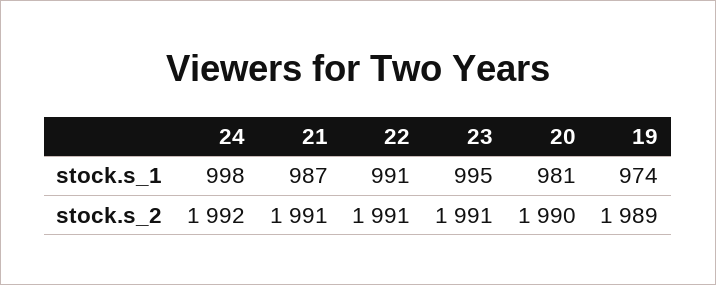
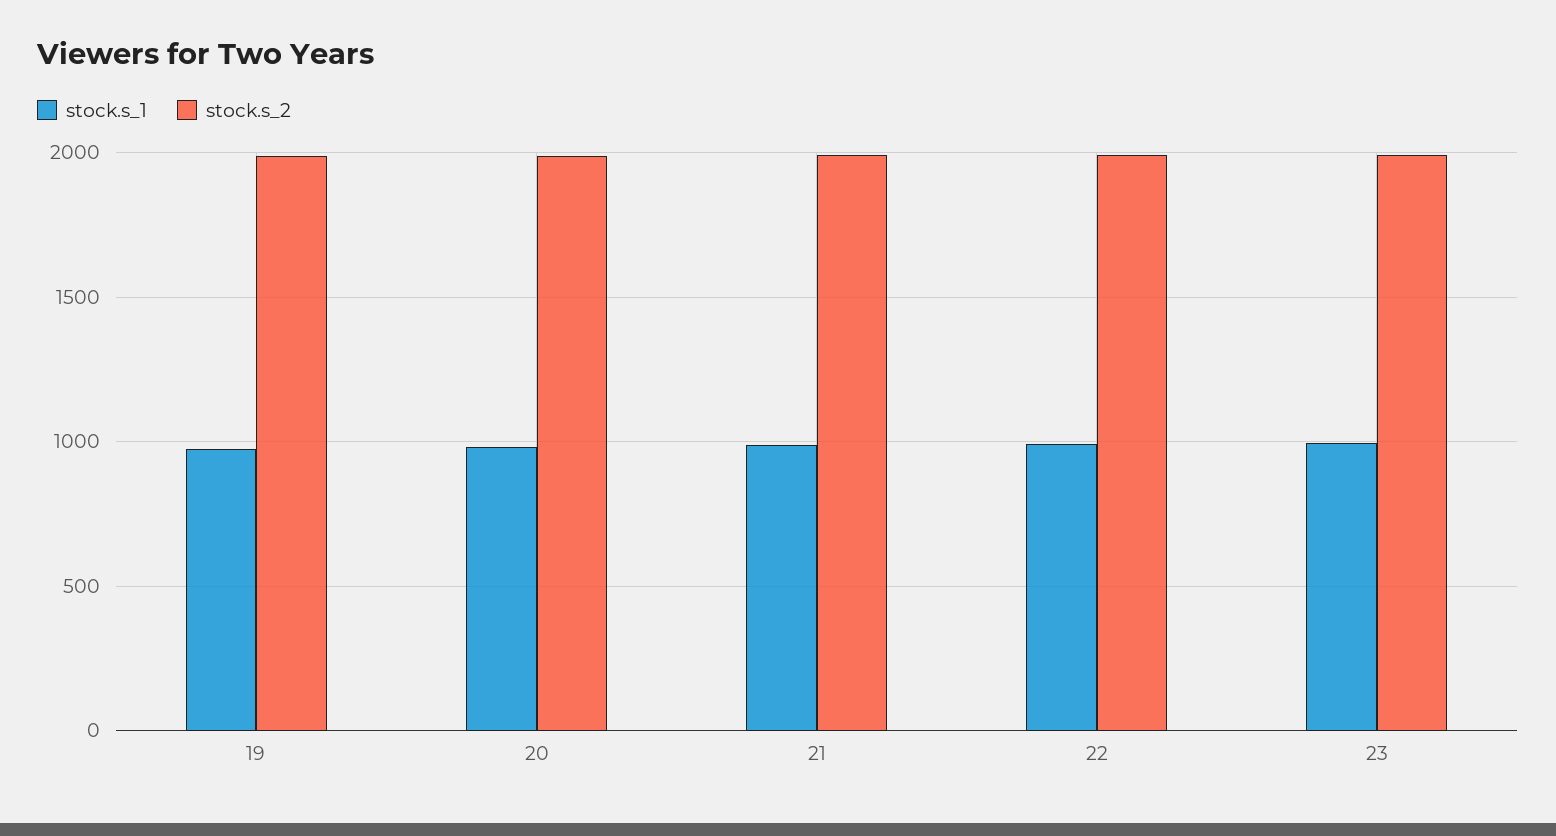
  {
    "stock.s_1": {
-     "24": 998,
      "21": 987,
      "22": 991,
      "23": 995,
      "20": 981,
      "19": 974
    },
    "stock.s_2": {
-     "24": 1992,
      "21": 1991,
      "22": 1991,
      "23": 1991,
      "20": 1990,
      "19": 1989
    }
  }

